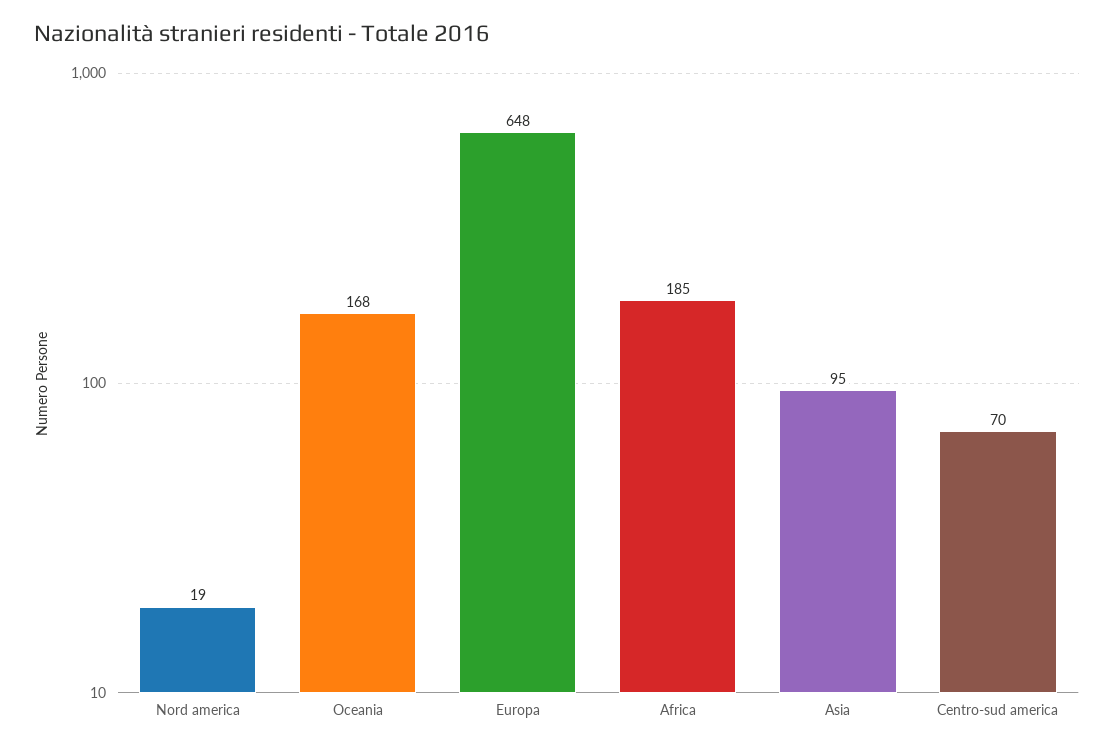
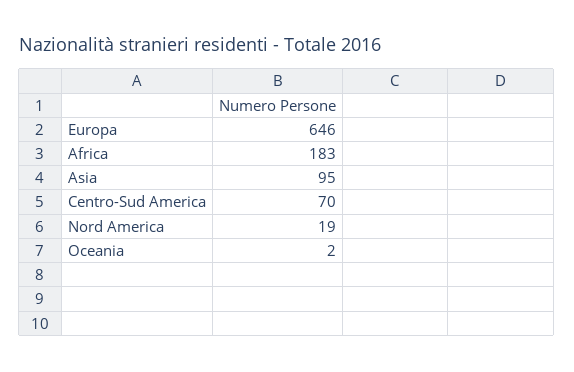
  {
    "Nord america": 19,
-   "Oceania": 168,
+   "Oceania": 2,
-   "Europa": 648,
+   "Europa": 646,
-   "Africa": 185,
+   "Africa": 183,
    "Asia": 95,
    "Centro-sud america": 70
  }

